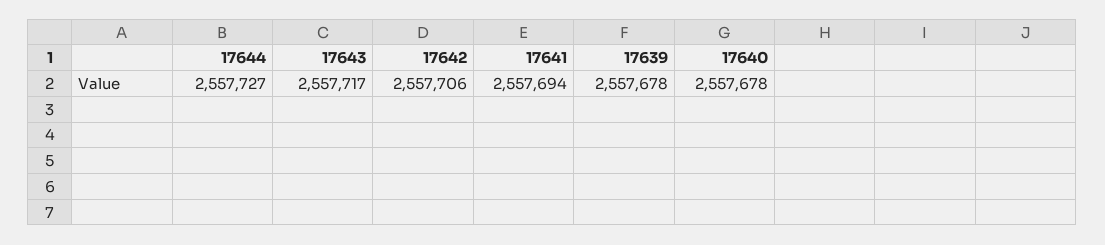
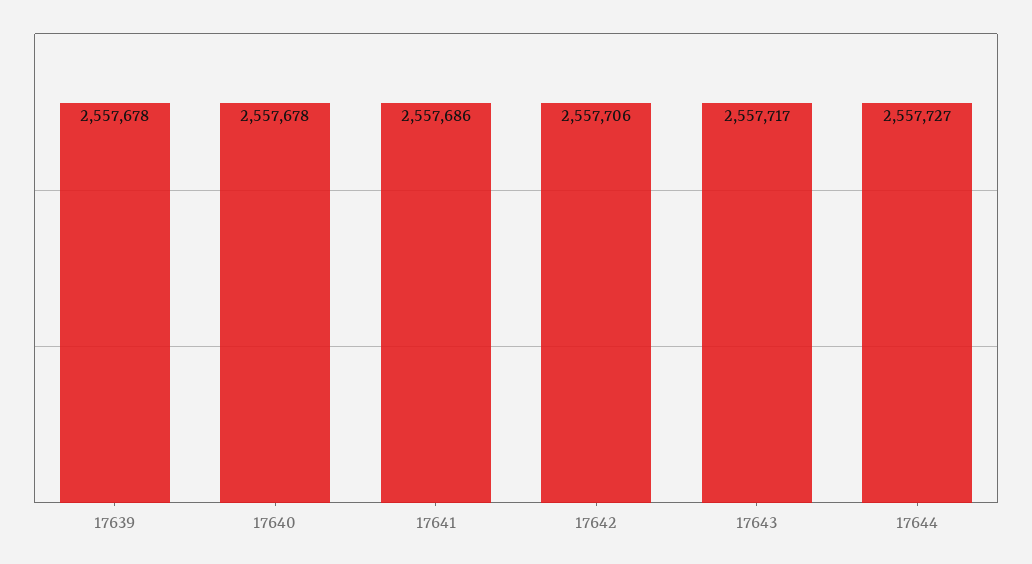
  {
    "17644": 2557727,
    "17643": 2557717,
    "17642": 2557706,
-   "17641": 2557694,
+   "17641": 2557686,
    "17639": 2557678,
    "17640": 2557678
  }

